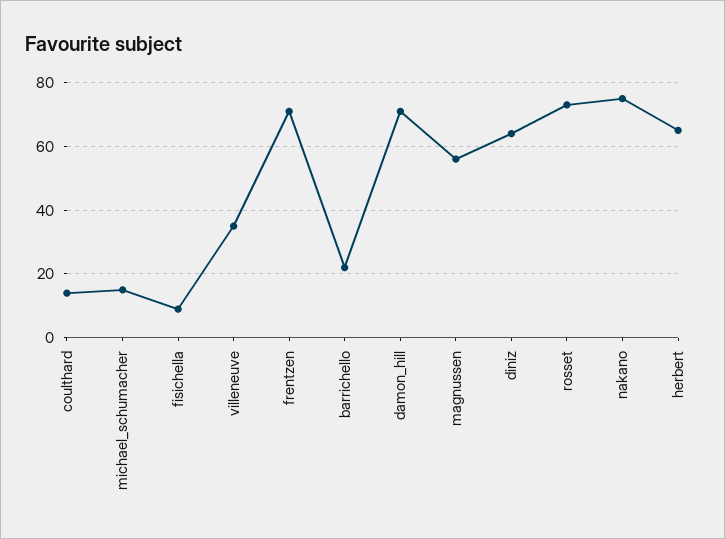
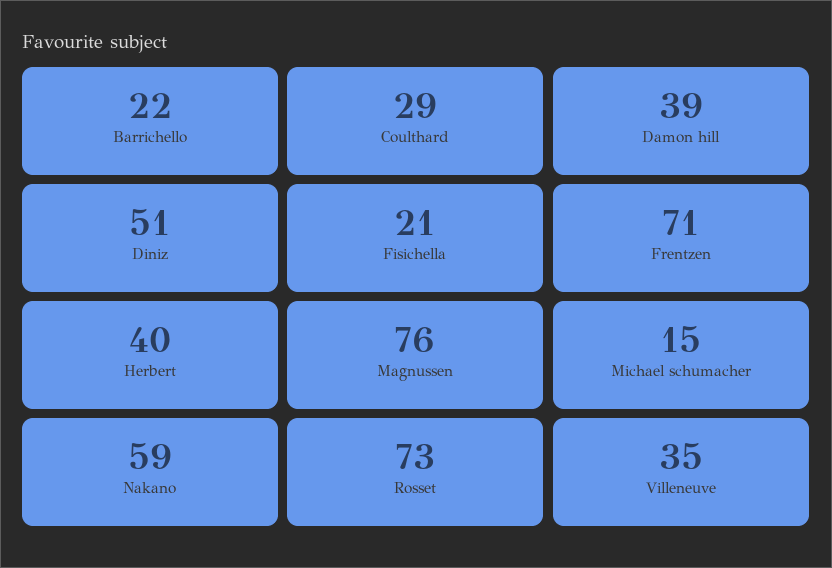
  {
-   "coulthard": 15,
+   "coulthard": 29,
    "michael_schumacher": 15,
-   "fisichella": 10,
+   "fisichella": 21,
    "villeneuve": 35,
    "frentzen": 71,
    "barrichello": 22,
-   "damon_hill": 70,
+   "damon_hill": 39,
-   "magnussen": 55,
+   "magnussen": 76,
-   "diniz": 65,
+   "diniz": 51,
    "rosset": 73,
-   "nakano": 75,
+   "nakano": 59,
-   "herbert": 65
+   "herbert": 40
  }

